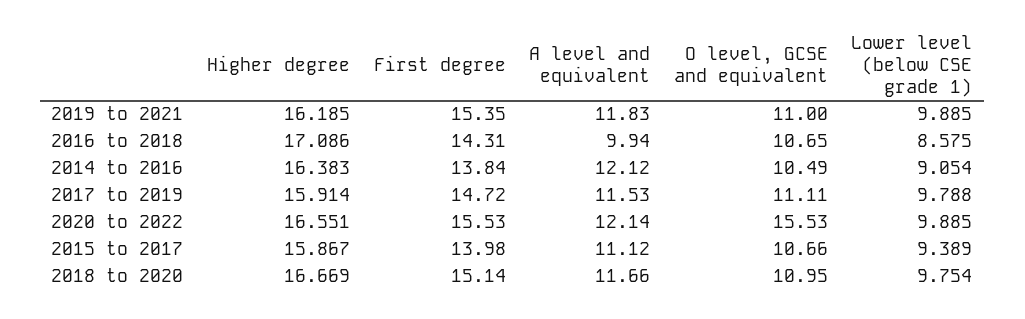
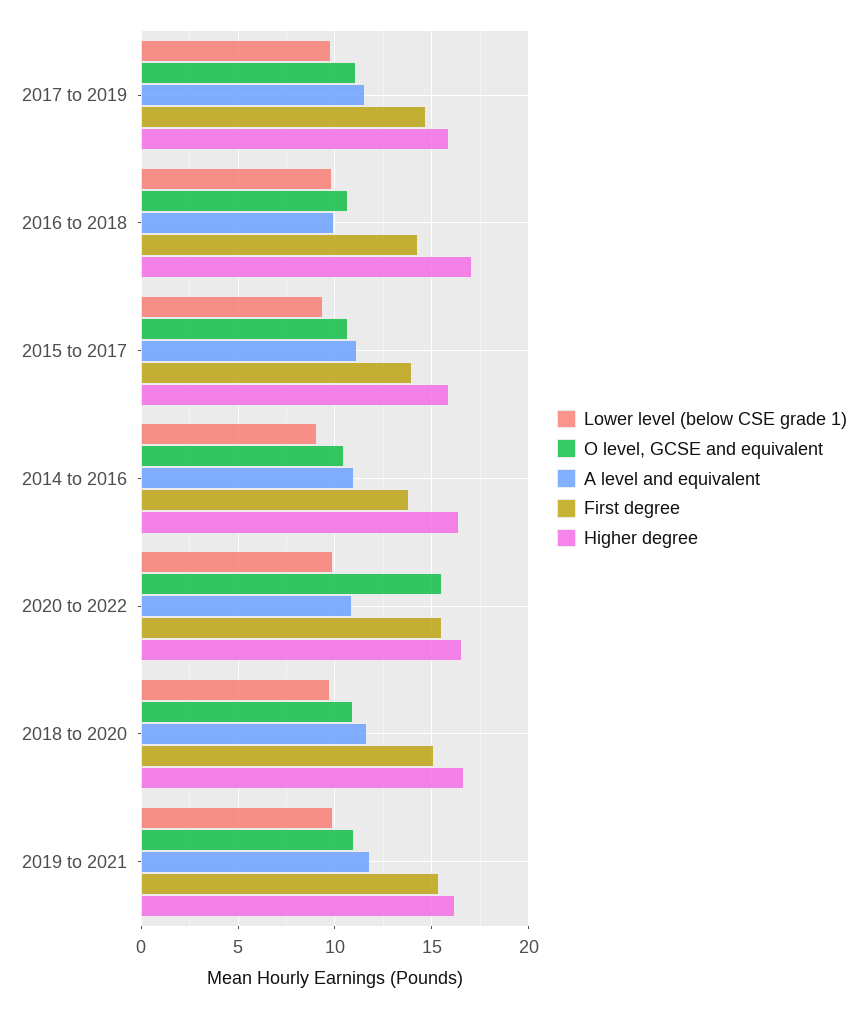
  {
    "Higher degree": {
      "2019 to 2021": 16.185,
      "2016 to 2018": 17.086,
      "2014 to 2016": 16.383,
      "2017 to 2019": 15.914,
      "2020 to 2022": 16.551,
      "2015 to 2017": 15.867,
      "2018 to 2020": 16.669
    },
    "First degree": {
      "2019 to 2021": 15.35,
      "2016 to 2018": 14.31,
      "2014 to 2016": 13.84,
      "2017 to 2019": 14.72,
      "2020 to 2022": 15.53,
      "2015 to 2017": 13.98,
      "2018 to 2020": 15.14
    },
    "A level and equivalent": {
      "2019 to 2021": 11.83,
      "2016 to 2018": 9.94,
-     "2014 to 2016": 12.12,
+     "2014 to 2016": 11,
      "2017 to 2019": 11.53,
-     "2020 to 2022": 12.14,
+     "2020 to 2022": 11,
      "2015 to 2017": 11.12,
      "2018 to 2020": 11.66
    },
    "O level, GCSE and equivalent": {
      "2019 to 2021": 11,
      "2016 to 2018": 10.65,
      "2014 to 2016": 10.49,
      "2017 to 2019": 11.11,
      "2020 to 2022": 15.53,
      "2015 to 2017": 10.66,
      "2018 to 2020": 10.95
    },
    "Lower level (below CSE grade 1)": {
      "2019 to 2021": 9.885,
-     "2016 to 2018": 8.575,
+     "2016 to 2018": 10,
      "2014 to 2016": 9.054,
      "2017 to 2019": 9.788,
      "2020 to 2022": 9.885,
      "2015 to 2017": 9.389,
      "2018 to 2020": 9.754
    }
  }

